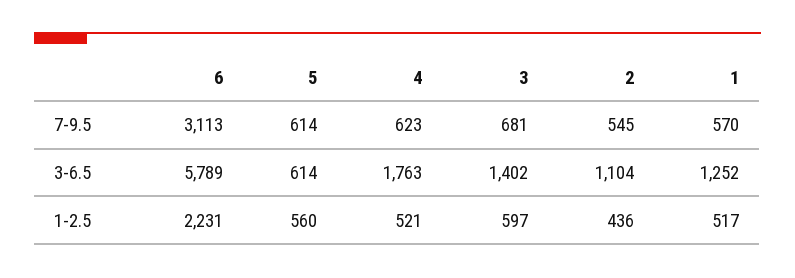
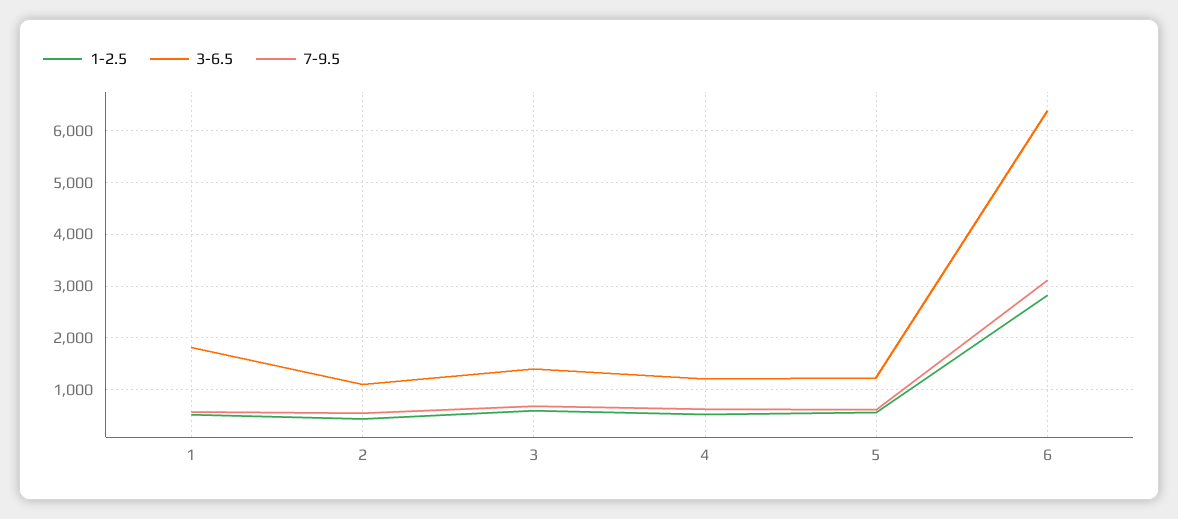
  {
    "7-9.5": {
      "6": 3113,
      "5": 614,
      "4": 623,
      "3": 681,
      "2": 545,
      "1": 570
    },
    "3-6.5": {
-     "6": 5789,
+     "6": 6400,
-     "5": 614,
+     "5": 1200,
-     "4": 1763,
+     "4": 1200,
      "3": 1402,
      "2": 1104,
-     "1": 1252
+     "1": 1800
    },
    "1-2.5": {
-     "6": 2231,
+     "6": 2800,
      "5": 560,
      "4": 521,
      "3": 597,
      "2": 436,
      "1": 517
    }
  }

